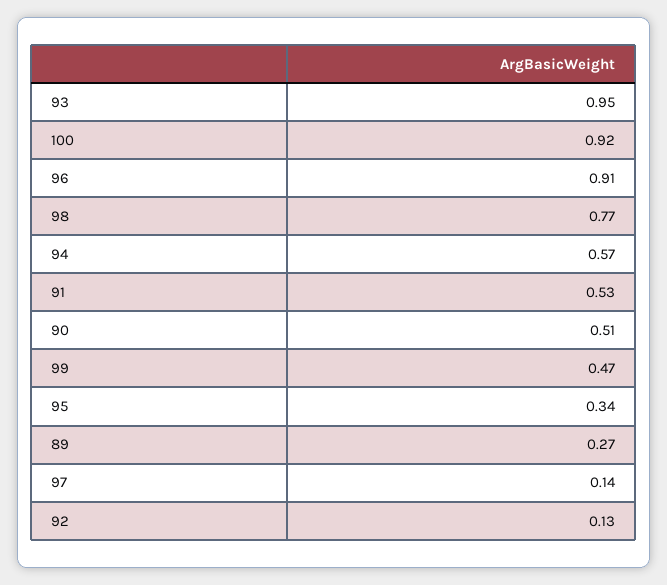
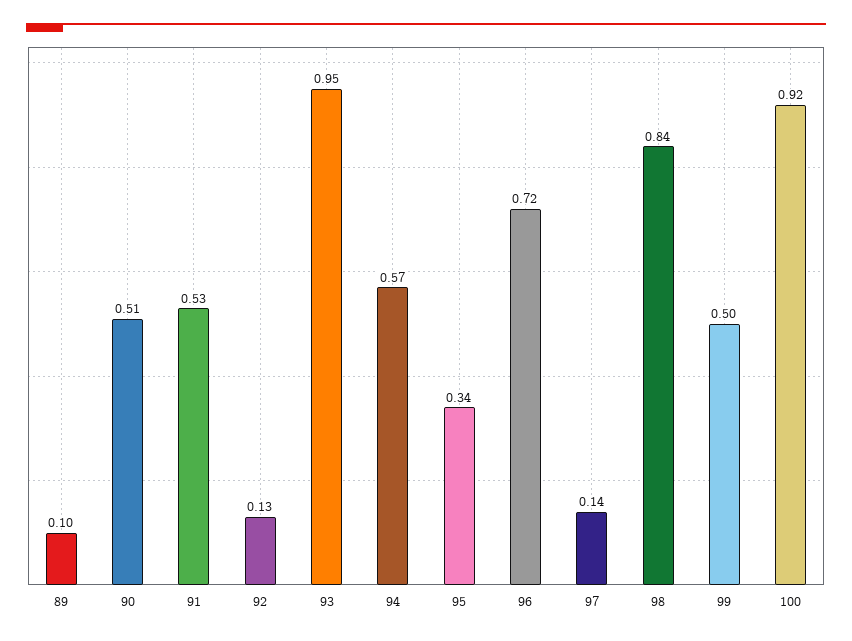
  {
    "93": 0.95,
    "100": 0.92,
-   "96": 0.91,
+   "96": 0.72,
-   "98": 0.77,
+   "98": 0.84,
    "94": 0.57,
    "91": 0.53,
    "90": 0.51,
-   "99": 0.47,
+   "99": 0.5,
    "95": 0.34,
-   "89": 0.27,
+   "89": 0.1,
    "97": 0.14,
    "92": 0.13
  }

